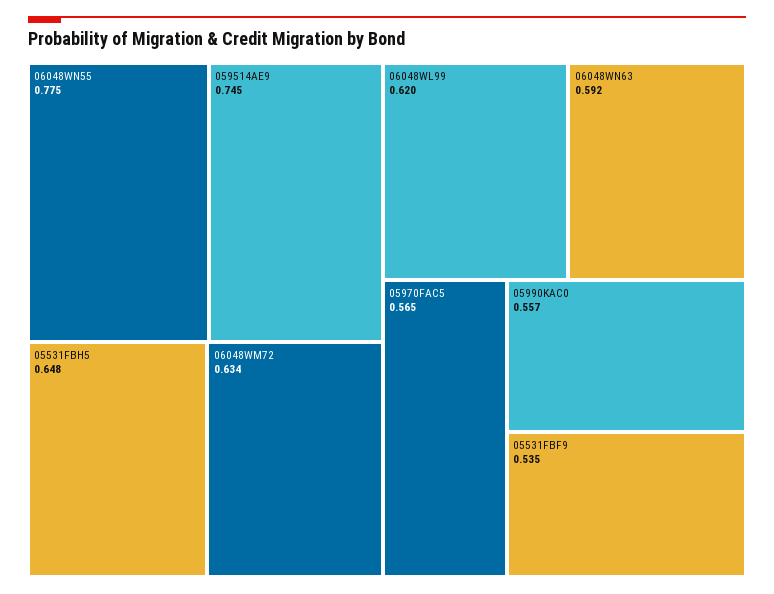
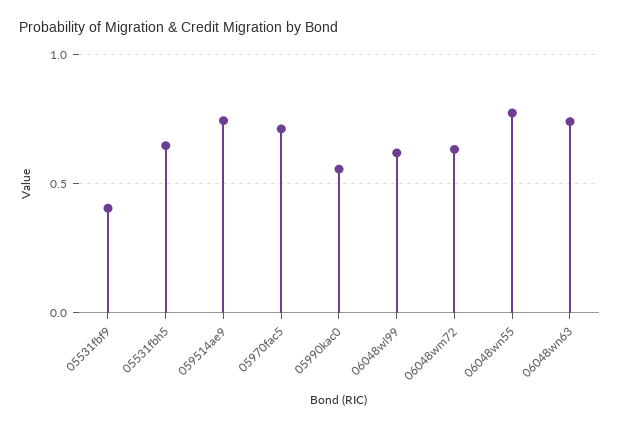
  {
    "06048WN55": 0.775,
    "059514AE9": 0.745,
    "05531FBH5": 0.648,
    "06048WM72": 0.634,
    "06048WL99": 0.62,
-   "06048WN63": 0.592,
+   "06048WN63": 0.75,
-   "05970FAC5": 0.565,
+   "05970FAC5": 0.7,
    "05990KAC0": 0.557,
-   "05531FBF9": 0.535
+   "05531FBF9": 0.4
  }

